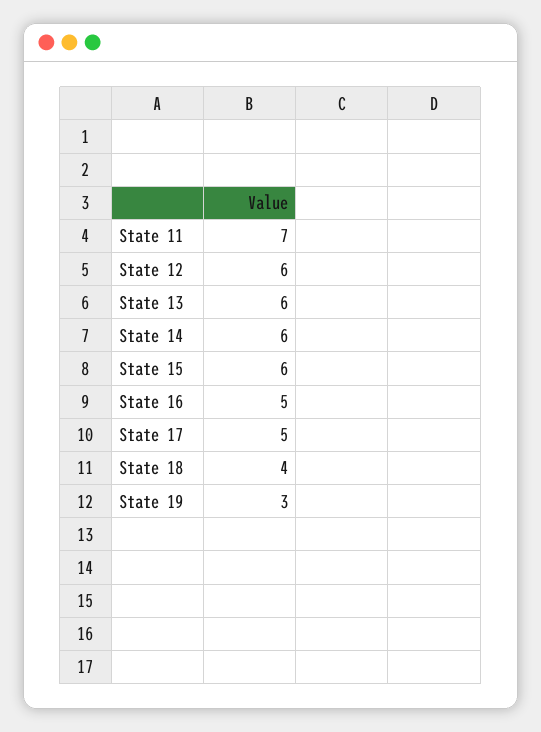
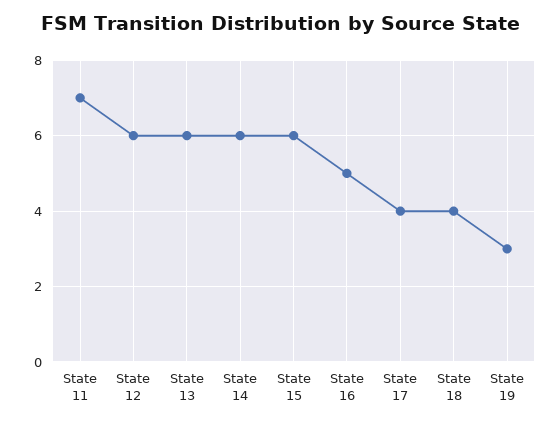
  {
    "State 11": 7,
    "State 12": 6,
    "State 13": 6,
    "State 14": 6,
    "State 15": 6,
    "State 16": 5,
-   "State 17": 5,
+   "State 17": 4,
    "State 18": 4,
    "State 19": 3
  }

